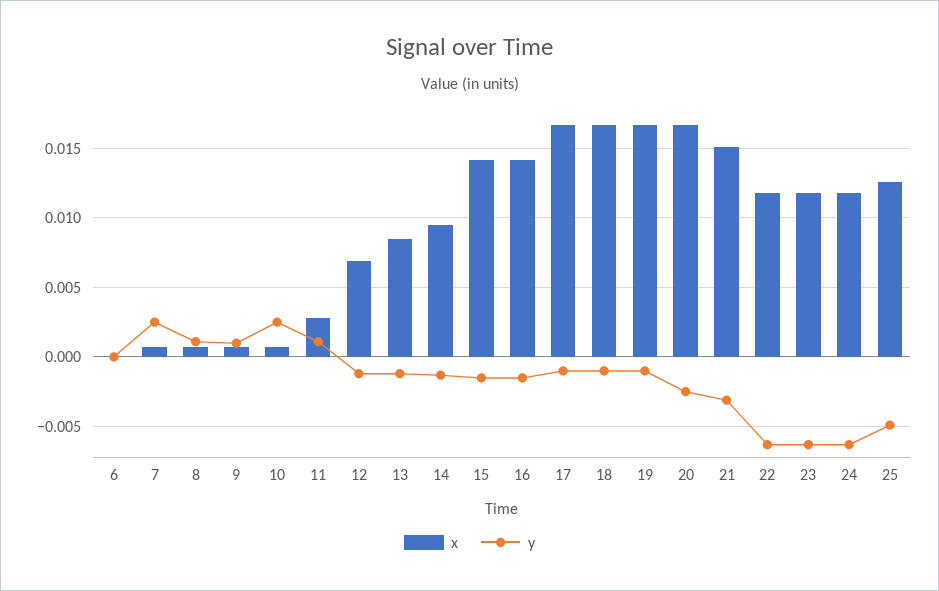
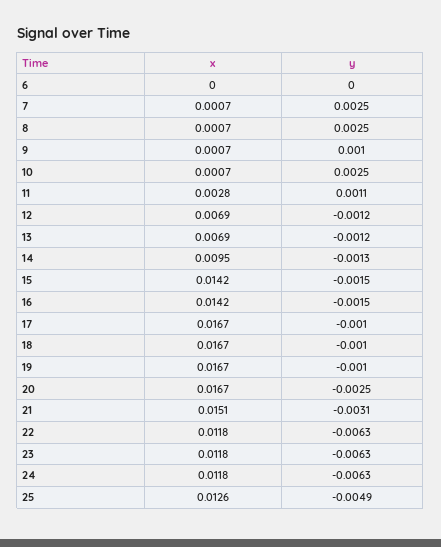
  {
    "x": {
      "6": 0,
      "7": 0.0007,
      "8": 0.0007,
      "9": 0.0007,
      "10": 0.0007,
      "11": 0.0028,
      "12": 0.0069,
-     "13": 0.0085,
+     "13": 0.0069,
      "14": 0.0095,
      "15": 0.0142,
      "16": 0.0142,
      "17": 0.0167,
      "18": 0.0167,
      "19": 0.0167,
      "20": 0.0167,
      "21": 0.0151,
      "22": 0.0118,
      "23": 0.0118,
      "24": 0.0118,
      "25": 0.0126
    },
    "y": {
      "6": 0,
      "7": 0.0025,
-     "8": 0.001,
+     "8": 0.0025,
      "9": 0.001,
      "10": 0.0025,
      "11": 0.0011,
      "12": -0.0012,
      "13": -0.0012,
      "14": -0.0013,
      "15": -0.0015,
      "16": -0.0015,
      "17": -0.001,
      "18": -0.001,
      "19": -0.001,
      "20": -0.0025,
      "21": -0.0031,
      "22": -0.0063,
      "23": -0.0063,
      "24": -0.0063,
      "25": -0.0049
    }
  }

